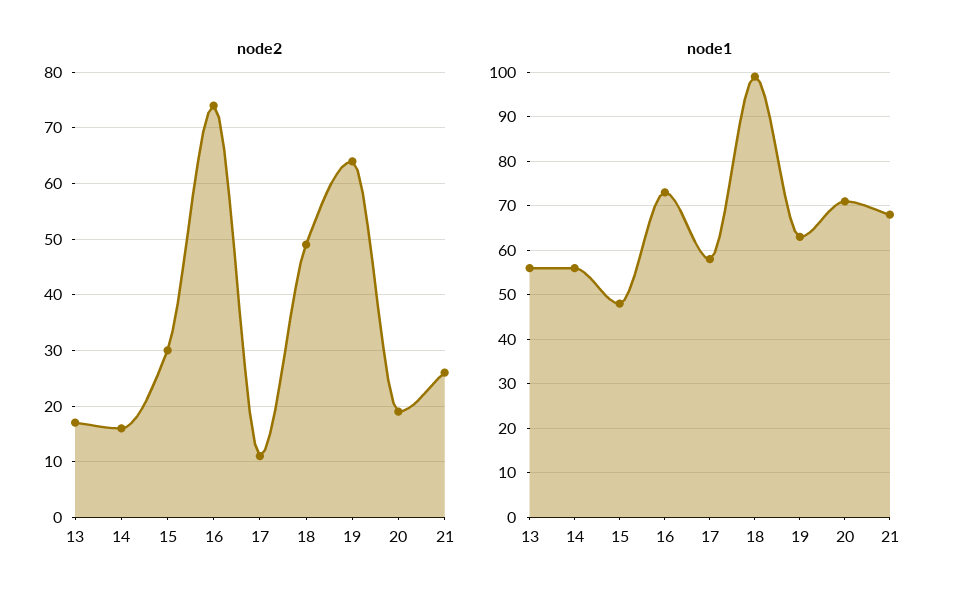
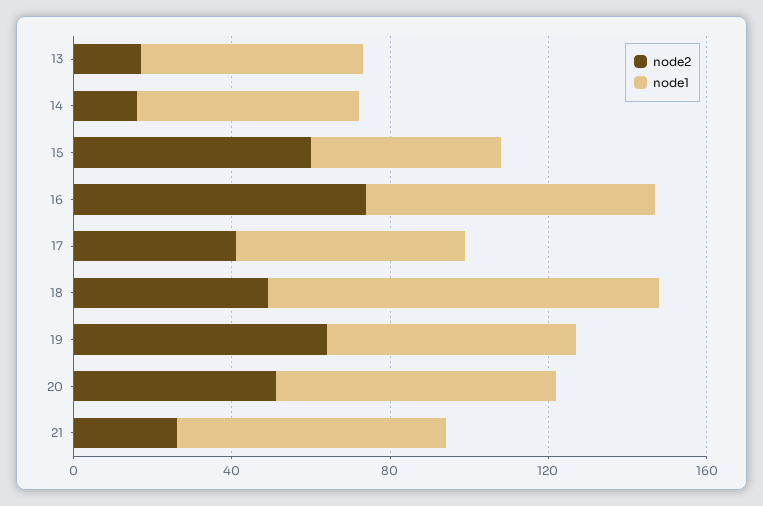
  {
    "node2": {
      "13": 15,
      "14": 15,
-     "15": 30,
+     "15": 60,
      "16": 75,
-     "17": 10,
+     "17": 40,
      "18": 50,
      "19": 65,
-     "20": 20,
+     "20": 50,
      "21": 25
    },
    "node1": {
      "13": 55,
      "14": 55,
      "15": 50,
      "16": 75,
      "17": 60,
      "18": 100,
      "19": 65,
      "20": 70,
      "21": 70
    }
  }

